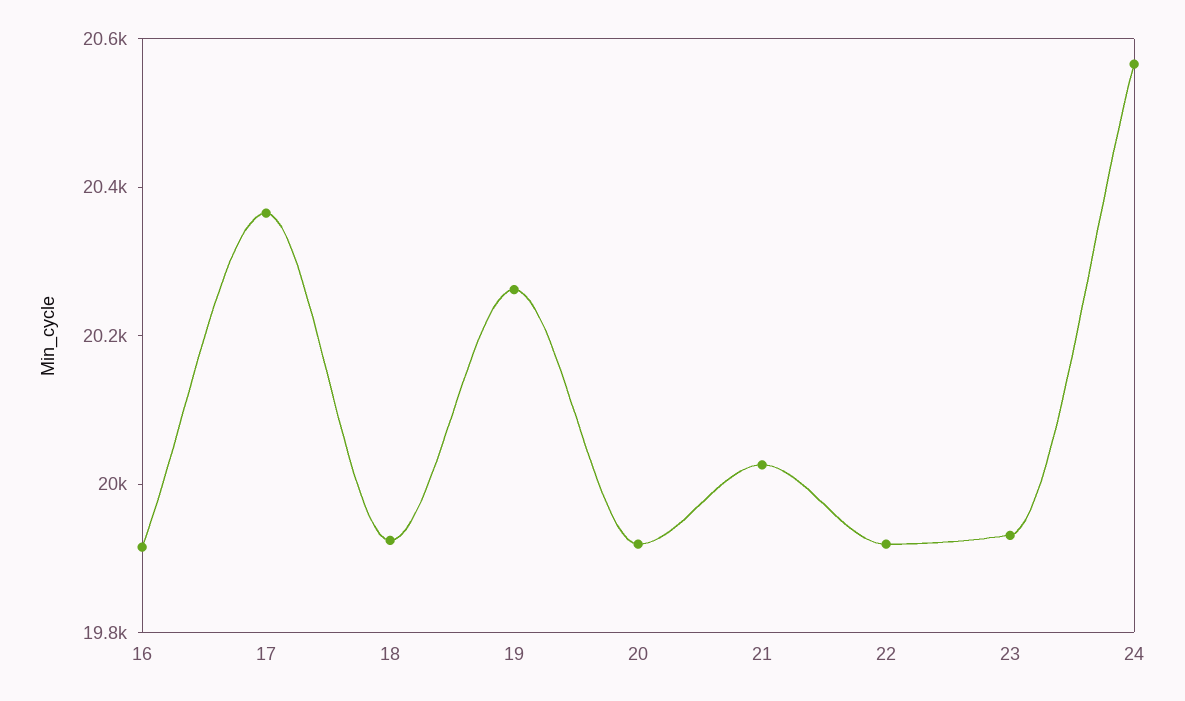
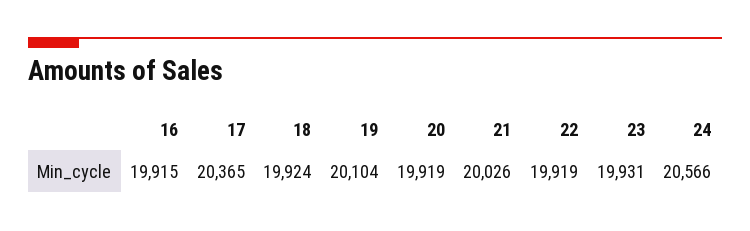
  {
    "16": 19915,
    "17": 20365,
    "18": 19924,
-   "19": 20250,
+   "19": 20104,
    "20": 19919,
    "21": 20026,
    "22": 19919,
    "23": 19931,
    "24": 20566
  }

